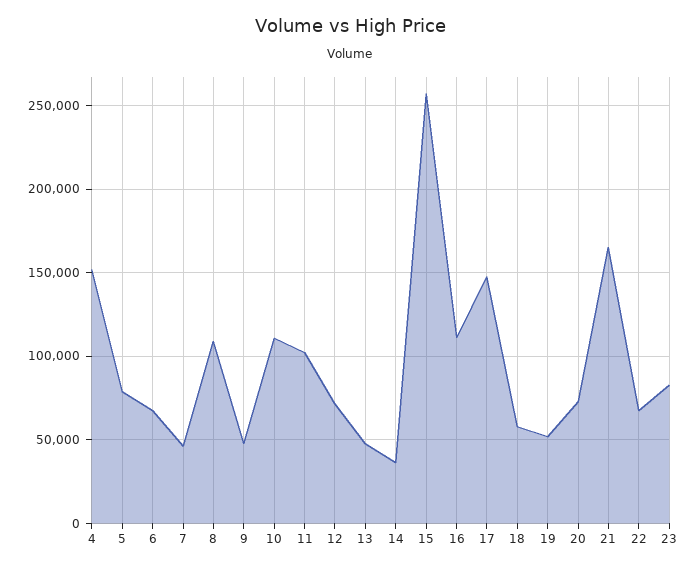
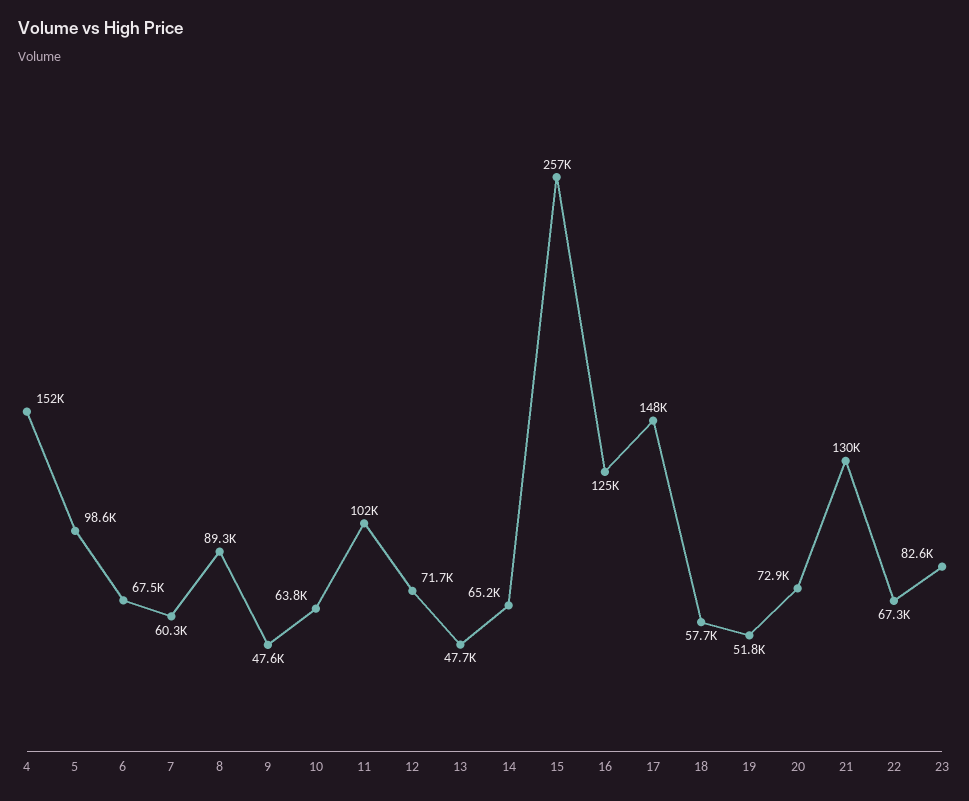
  {
    "4": 152000,
-   "5": 80000,
+   "5": 98600,
    "6": 67500,
-   "7": 45000,
+   "7": 60300,
-   "8": 110000,
+   "8": 89300,
    "9": 47600,
-   "10": 110000,
+   "10": 63800,
    "11": 102000,
    "12": 71700,
    "13": 47700,
-   "14": 35000,
+   "14": 65200,
    "15": 257000,
-   "16": 110000,
+   "16": 125000,
    "17": 148000,
    "18": 57700,
    "19": 51800,
    "20": 72900,
-   "21": 165000,
+   "21": 130000,
    "22": 67300,
    "23": 82600
  }

